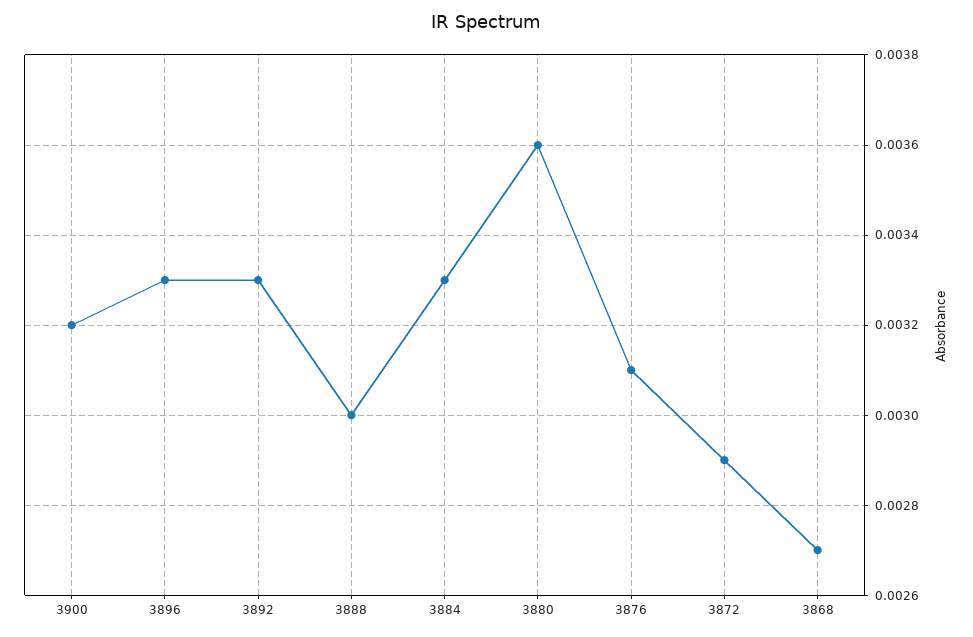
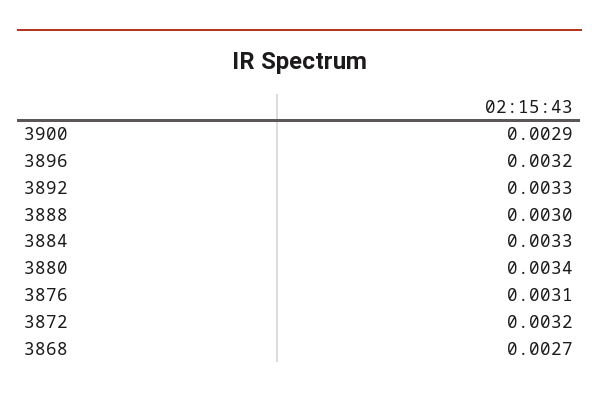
  {
-   "3900": 0.0032,
+   "3900": 0.0029,
-   "3896": 0.0033,
+   "3896": 0.0032,
    "3892": 0.0033,
    "3888": 0.003,
    "3884": 0.0033,
-   "3880": 0.0036,
+   "3880": 0.0034,
    "3876": 0.0031,
-   "3872": 0.0029,
+   "3872": 0.0032,
    "3868": 0.0027
  }

